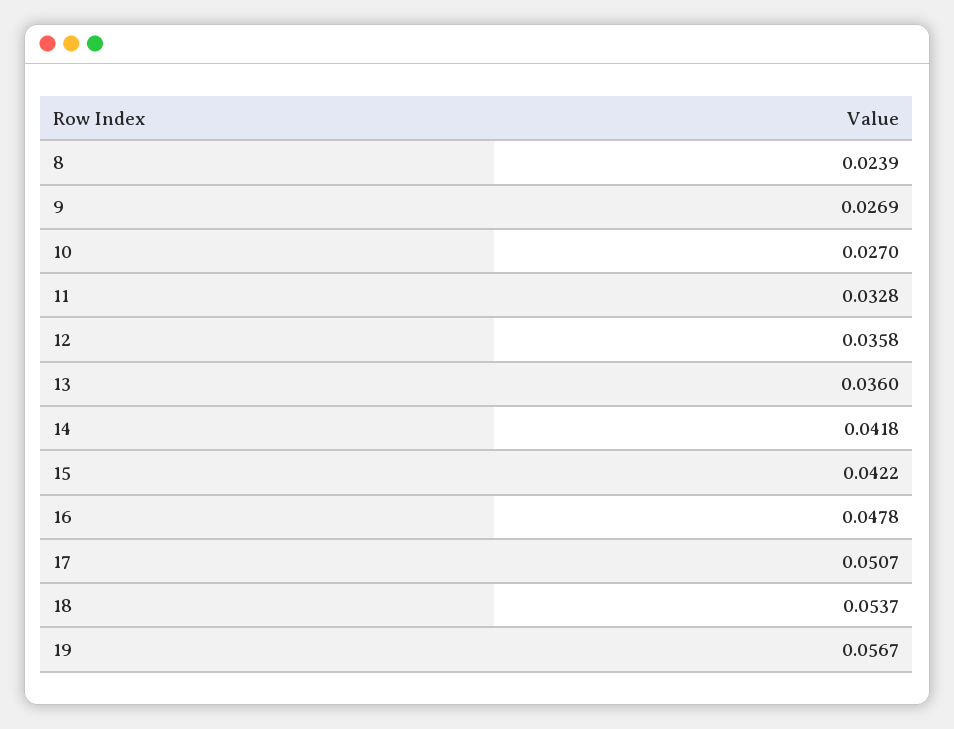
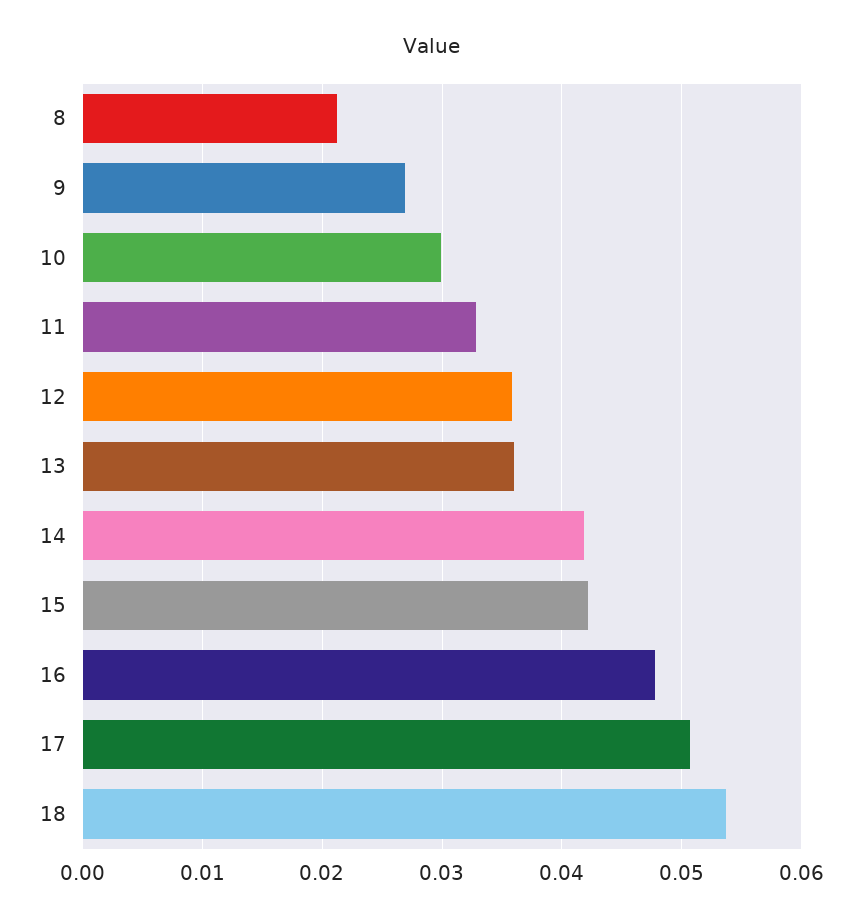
  {
-   "8": 0.0239,
+   "8": 0.021,
    "9": 0.0269,
-   "10": 0.027,
+   "10": 0.03,
    "11": 0.0328,
    "12": 0.0358,
    "13": 0.036,
    "14": 0.0418,
    "15": 0.0422,
    "16": 0.0478,
    "17": 0.0507,
-   "18": 0.0537,
+   "18": 0.0537
-   "19": 0.0567
  }

